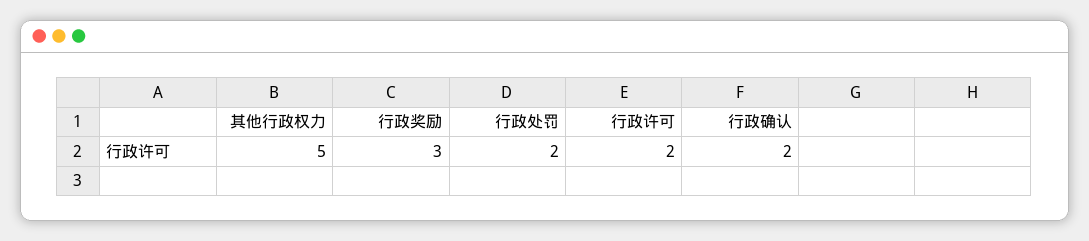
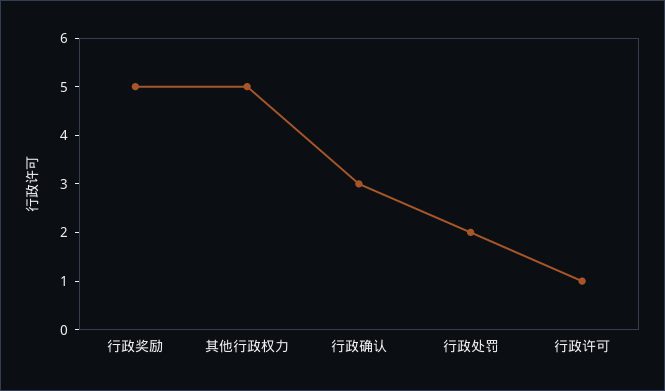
  {
    "其他行政权力": 5,
-   "行政奖励": 3,
+   "行政奖励": 5,
    "行政处罚": 2,
-   "行政许可": 2,
+   "行政许可": 1,
-   "行政确认": 2
+   "行政确认": 3
  }

